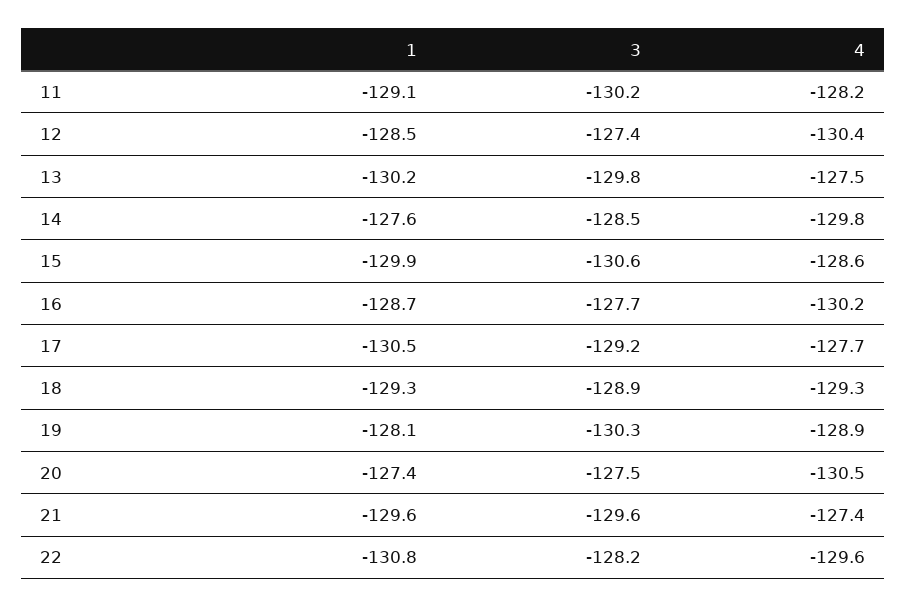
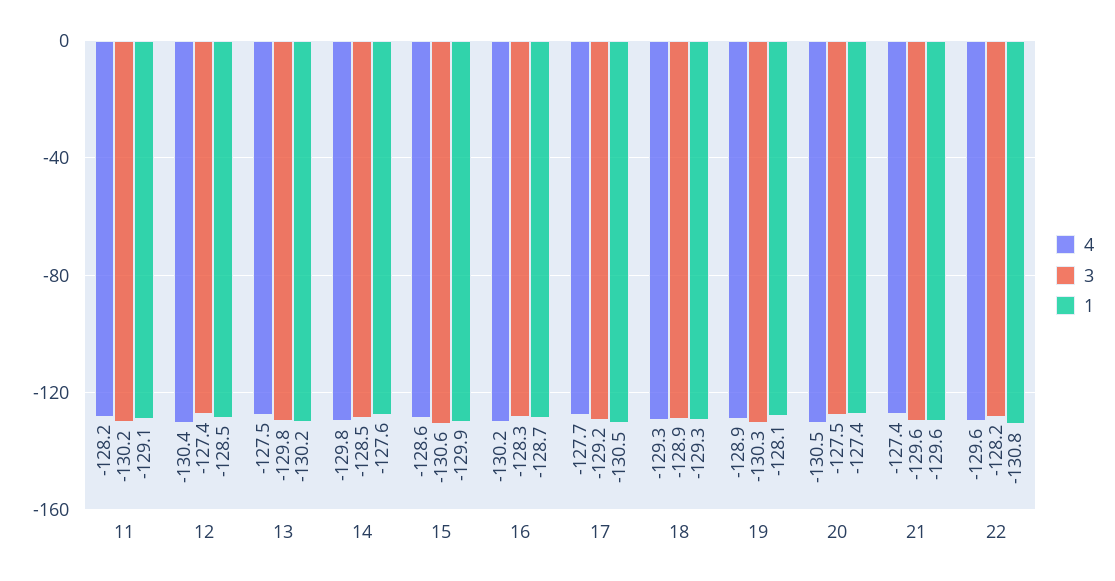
  {
    "1": {
      "11": -129.1,
      "12": -128.5,
      "13": -130.2,
      "14": -127.6,
      "15": -129.9,
      "16": -128.7,
      "17": -130.5,
      "18": -129.3,
      "19": -128.1,
      "20": -127.4,
      "21": -129.6,
      "22": -130.8
    },
    "3": {
      "11": -130.2,
      "12": -127.4,
      "13": -129.8,
      "14": -128.5,
      "15": -130.6,
-     "16": -127.7,
+     "16": -128.3,
      "17": -129.2,
      "18": -128.9,
      "19": -130.3,
      "20": -127.5,
      "21": -129.6,
      "22": -128.2
    },
    "4": {
      "11": -128.2,
      "12": -130.4,
      "13": -127.5,
      "14": -129.8,
      "15": -128.6,
      "16": -130.2,
      "17": -127.7,
      "18": -129.3,
      "19": -128.9,
      "20": -130.5,
      "21": -127.4,
      "22": -129.6
    }
  }

